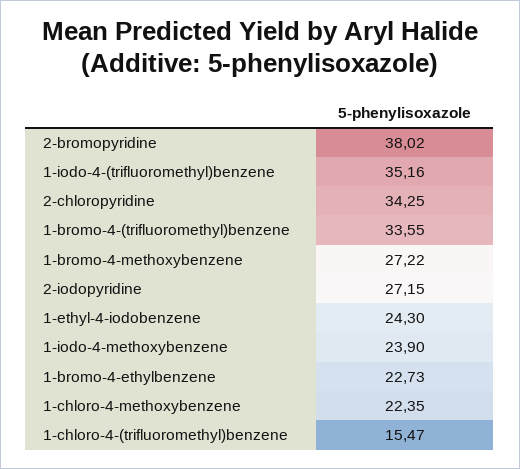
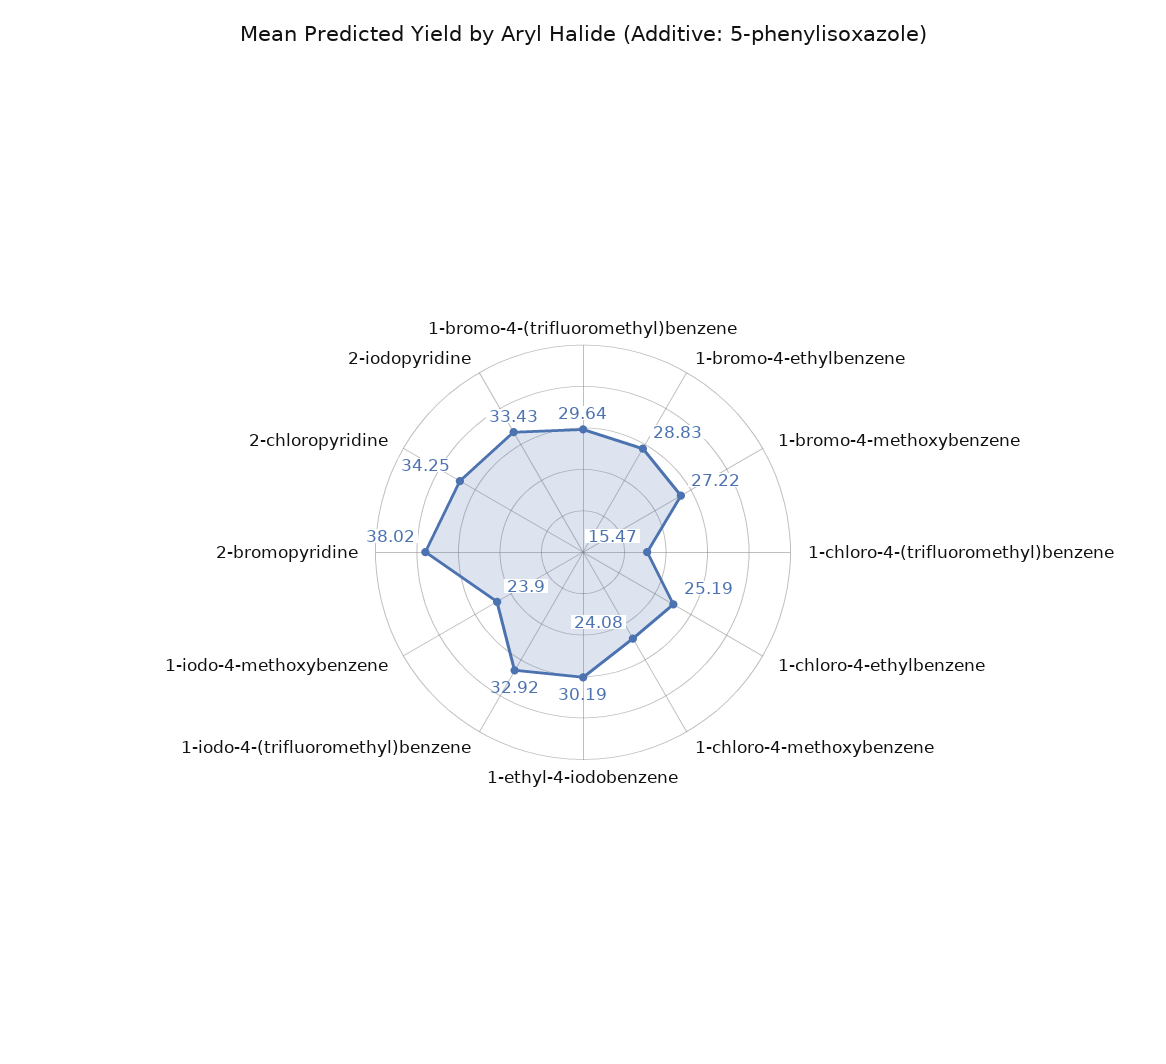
  {
    "2-bromopyridine": 38.02,
-   "1-iodo-4-(trifluoromethyl)benzene": 35.16,
+   "1-iodo-4-(trifluoromethyl)benzene": 32.92,
    "2-chloropyridine": 34.25,
-   "1-bromo-4-(trifluoromethyl)benzene": 33.55,
+   "1-bromo-4-(trifluoromethyl)benzene": 29.64,
    "1-bromo-4-methoxybenzene": 27.22,
-   "2-iodopyridine": 27.15,
+   "2-iodopyridine": 33.43,
-   "1-ethyl-4-iodobenzene": 24.3,
+   "1-ethyl-4-iodobenzene": 30.19,
    "1-iodo-4-methoxybenzene": 23.9,
-   "1-bromo-4-ethylbenzene": 22.73,
+   "1-bromo-4-ethylbenzene": 28.83,
-   "1-chloro-4-methoxybenzene": 22.35,
+   "1-chloro-4-methoxybenzene": 24.08,
-   "1-chloro-4-(trifluoromethyl)benzene": 15.47
+   "1-chloro-4-(trifluoromethyl)benzene": 15.47,
+   "1-chloro-4-ethylbenzene": 25.19
  }

